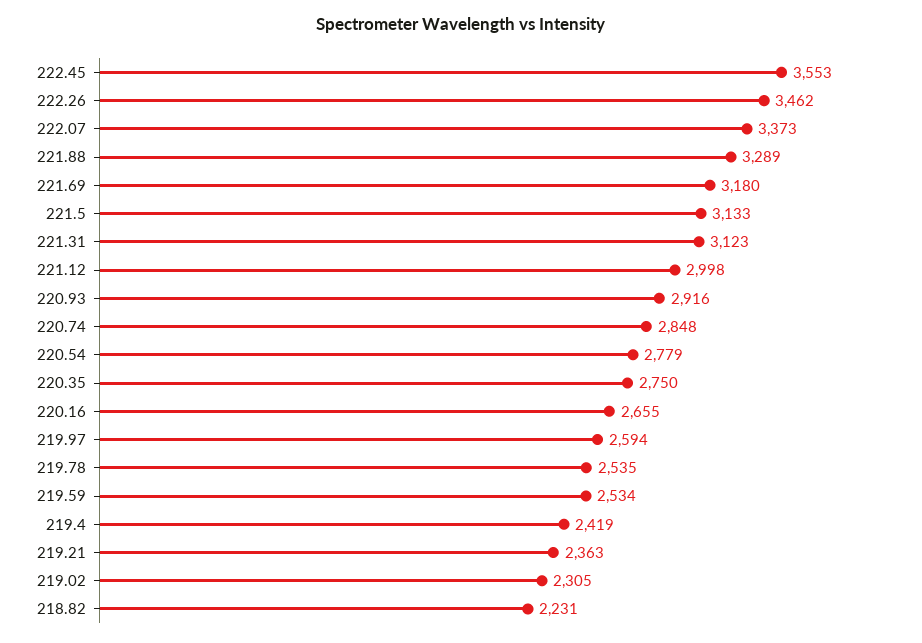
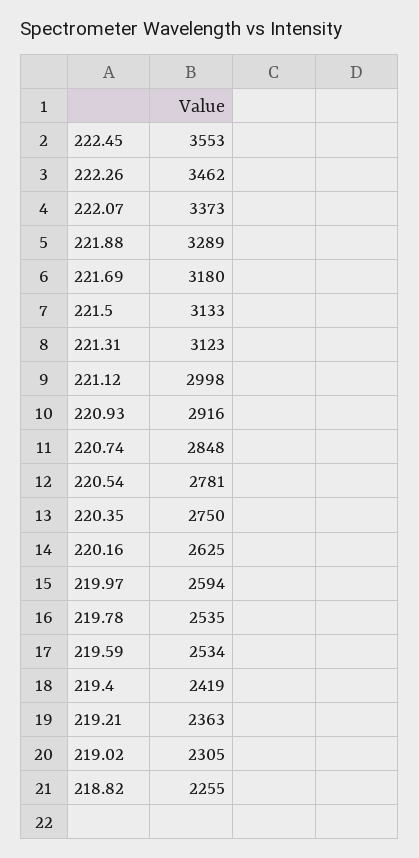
  {
    "222.45": 3553,
    "222.26": 3462,
    "222.07": 3373,
    "221.88": 3289,
    "221.69": 3180,
    "221.5": 3133,
    "221.31": 3123,
    "221.12": 2998,
    "220.93": 2916,
    "220.74": 2848,
-   "220.54": 2779,
+   "220.54": 2781,
    "220.35": 2750,
-   "220.16": 2655,
+   "220.16": 2625,
    "219.97": 2594,
    "219.78": 2535,
    "219.59": 2534,
    "219.4": 2419,
    "219.21": 2363,
    "219.02": 2305,
-   "218.82": 2231
+   "218.82": 2255
  }

